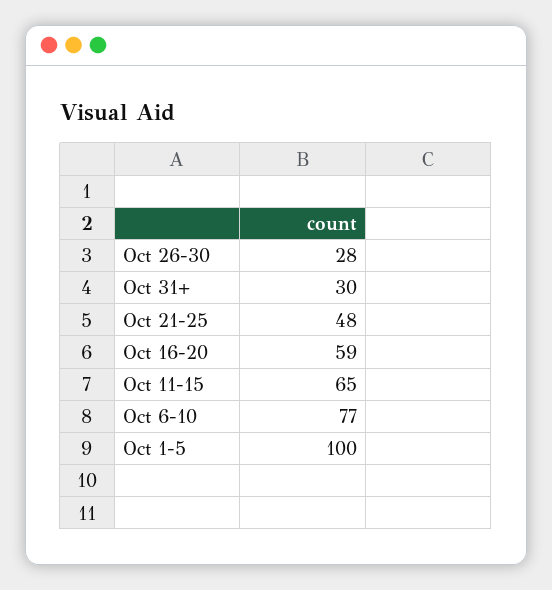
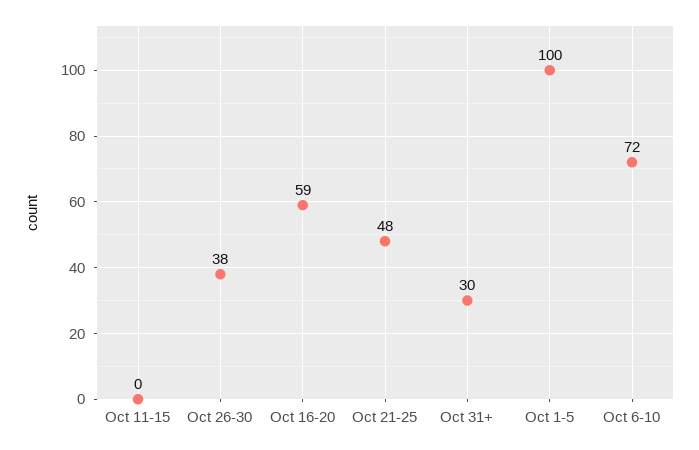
  {
-   "Oct 26-30": 28,
+   "Oct 26-30": 38,
    "Oct 31+": 30,
    "Oct 21-25": 48,
    "Oct 16-20": 59,
-   "Oct 11-15": 65,
+   "Oct 11-15": 0,
-   "Oct 6-10": 77,
+   "Oct 6-10": 72,
    "Oct 1-5": 100
  }

